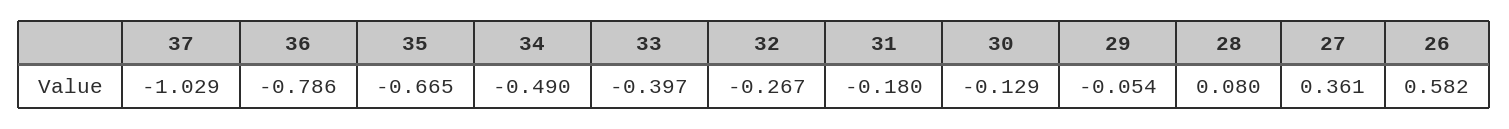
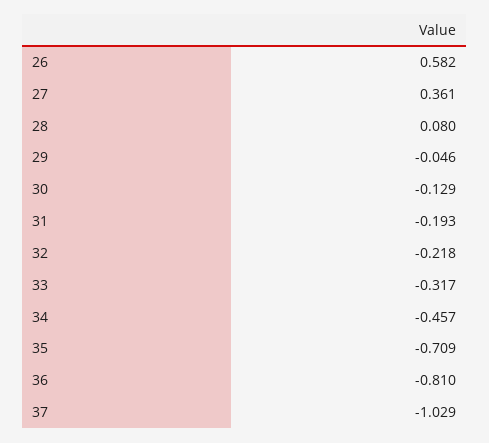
  {
    "37": -1.029,
-   "36": -0.786,
+   "36": -0.81,
-   "35": -0.665,
+   "35": -0.709,
-   "34": -0.49,
+   "34": -0.457,
-   "33": -0.397,
+   "33": -0.317,
-   "32": -0.267,
+   "32": -0.218,
-   "31": -0.18,
+   "31": -0.193,
    "30": -0.129,
-   "29": -0.054,
+   "29": -0.046,
    "28": 0.08,
    "27": 0.361,
    "26": 0.582
  }

